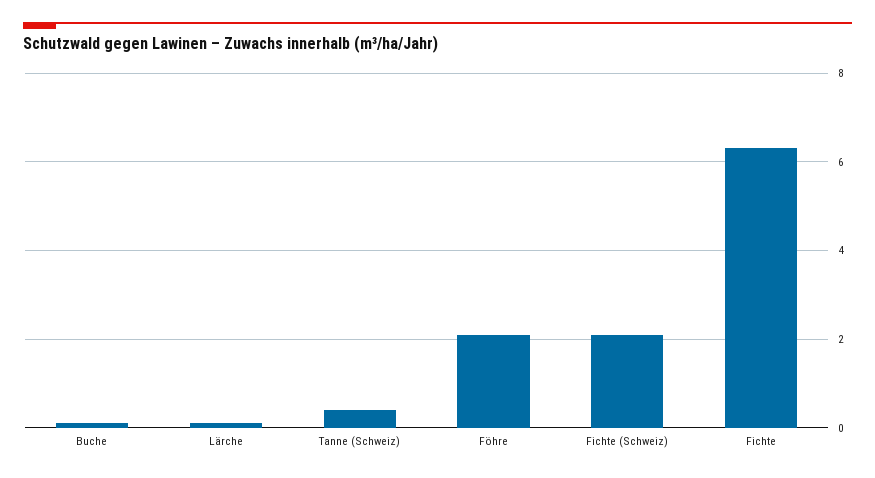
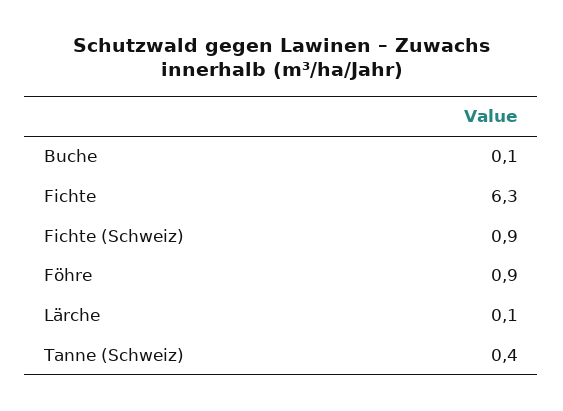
  {
    "Buche": 0.1,
    "Lärche": 0.1,
    "Tanne (Schweiz)": 0.4,
-   "Föhre": 2,
+   "Föhre": 0.9,
-   "Fichte (Schweiz)": 2,
+   "Fichte (Schweiz)": 0.9,
    "Fichte": 6.3
  }

